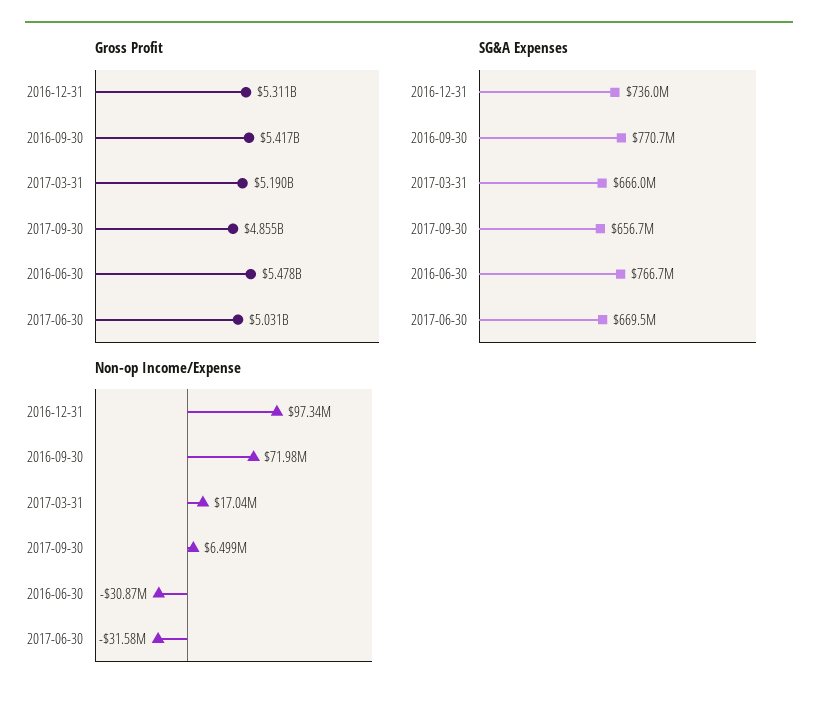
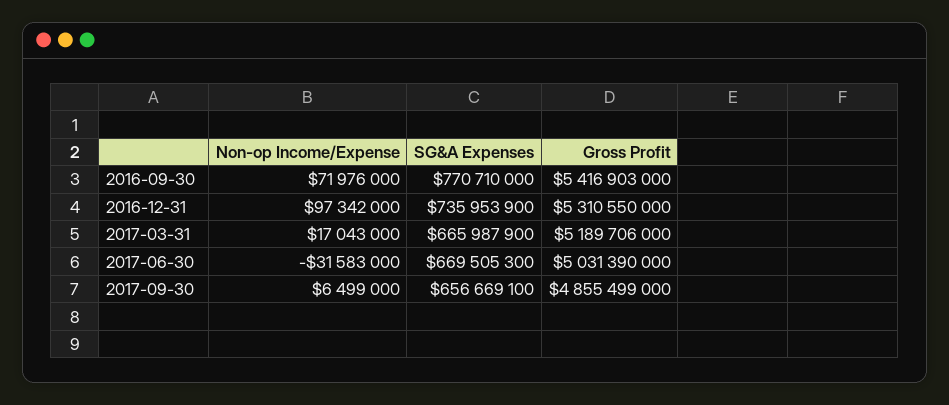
  {
    "Gross Profit": {
      "2016-12-31": 5310550000,
      "2016-09-30": 5416903000,
      "2017-03-31": 5189706000,
      "2017-09-30": 4855499000,
-     "2016-06-30": 5478000000,
      "2017-06-30": 5031390000
    },
    "SG&A Expenses": {
      "2016-12-31": 735953900,
      "2016-09-30": 770710000,
      "2017-03-31": 665987900,
      "2017-09-30": 656669100,
-     "2016-06-30": 766700000,
      "2017-06-30": 669505300
    },
    "Non-op Income/Expense": {
      "2016-12-31": 97342000,
      "2016-09-30": 71976000,
      "2017-03-31": 17043000,
      "2017-09-30": 6499000,
-     "2016-06-30": -30870000,
      "2017-06-30": -31583000
    }
  }

